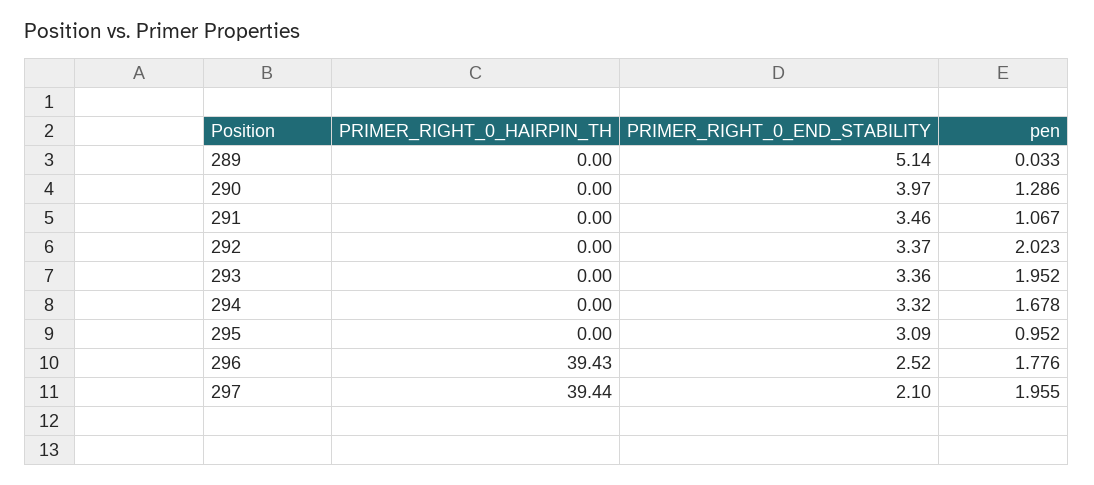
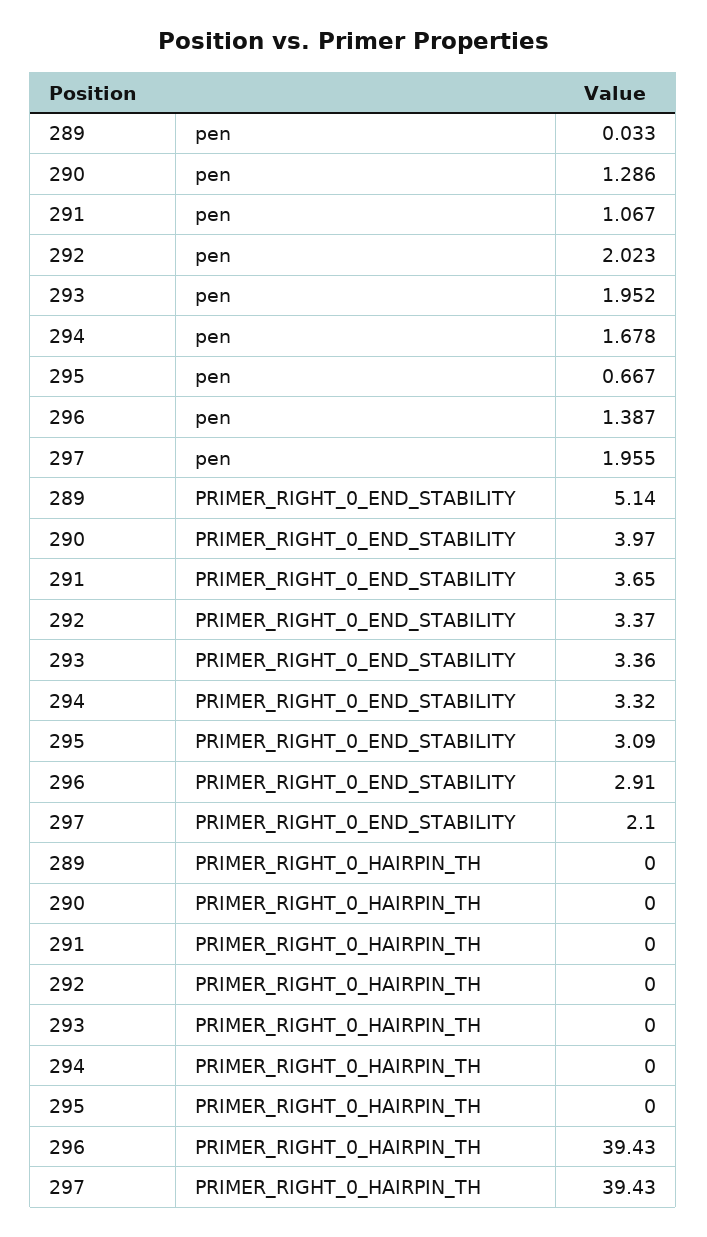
  {
    "PRIMER_RIGHT_0_HAIRPIN_TH": {
      "289": 0,
      "290": 0,
      "291": 0,
      "292": 0,
      "293": 0,
      "294": 0,
      "295": 0,
      "296": 39.43,
-     "297": 39.44
+     "297": 39.43
    },
    "PRIMER_RIGHT_0_END_STABILITY": {
      "289": 5.14,
      "290": 3.97,
-     "291": 3.46,
+     "291": 3.65,
      "292": 3.37,
      "293": 3.36,
      "294": 3.32,
      "295": 3.09,
-     "296": 2.52,
+     "296": 2.91,
      "297": 2.1
    },
    "pen": {
      "289": 0.033,
      "290": 1.286,
      "291": 1.067,
      "292": 2.023,
      "293": 1.952,
      "294": 1.678,
-     "295": 0.952,
+     "295": 0.667,
-     "296": 1.776,
+     "296": 1.387,
      "297": 1.955
    }
  }

